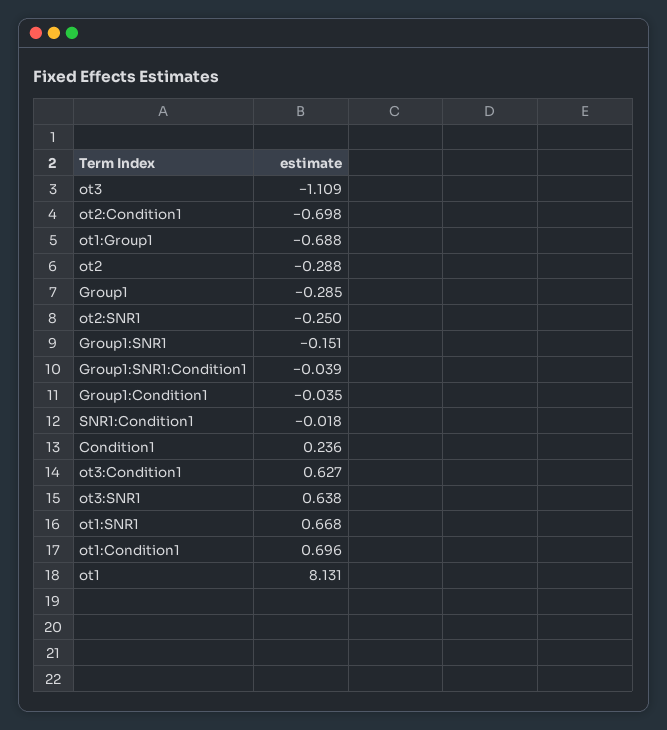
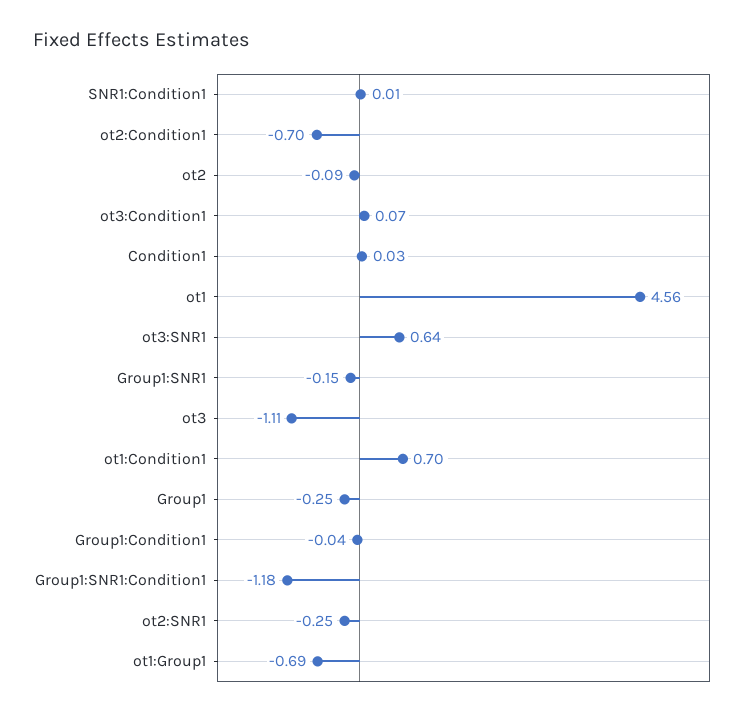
  {
    "ot3": -1.109,
    "ot2:Condition1": -0.698,
    "ot1:Group1": -0.688,
-   "ot2": -0.288,
+   "ot2": -0.09,
-   "Group1": -0.285,
+   "Group1": -0.25,
    "ot2:SNR1": -0.25,
    "Group1:SNR1": -0.151,
-   "Group1:SNR1:Condition1": -0.039,
+   "Group1:SNR1:Condition1": -1.18,
    "Group1:Condition1": -0.035,
-   "SNR1:Condition1": -0.018,
+   "SNR1:Condition1": 0.01,
-   "Condition1": 0.236,
+   "Condition1": 0.03,
-   "ot3:Condition1": 0.627,
+   "ot3:Condition1": 0.07,
    "ot3:SNR1": 0.638,
-   "ot1:SNR1": 0.668,
    "ot1:Condition1": 0.696,
-   "ot1": 8.131
+   "ot1": 4.56
  }

